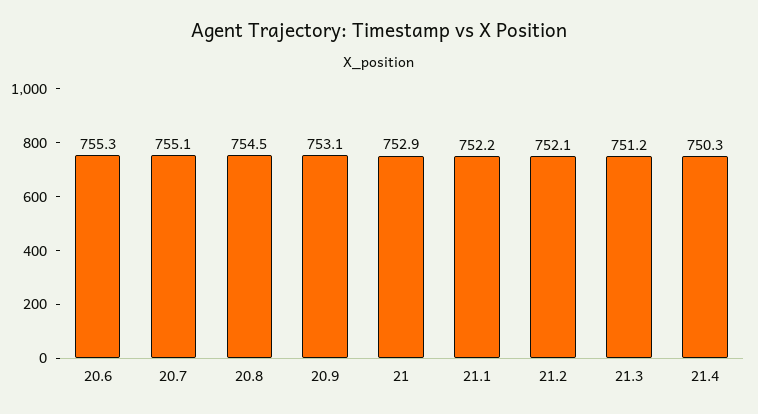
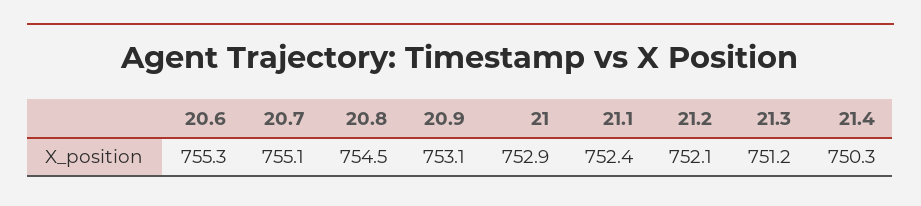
  {
    "20.6": 755.3,
    "20.7": 755.1,
    "20.8": 754.5,
    "20.9": 753.1,
    "21": 752.9,
-   "21.1": 752.2,
+   "21.1": 752.4,
    "21.2": 752.1,
    "21.3": 751.2,
    "21.4": 750.3
  }

